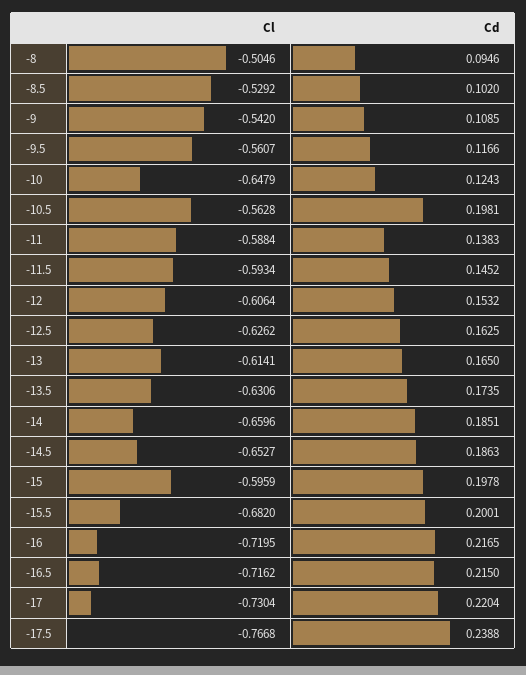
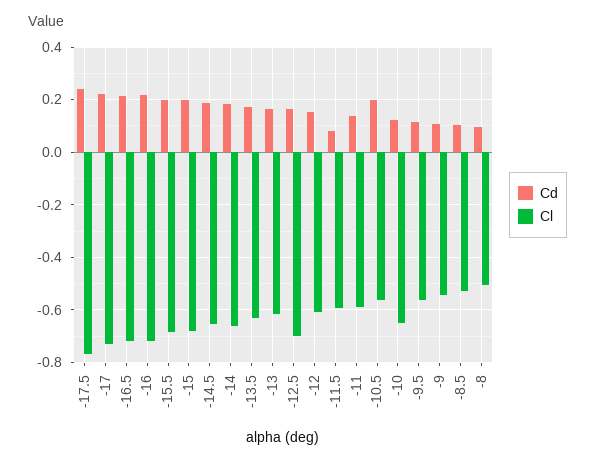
  {
    "Cl": {
      "-8": -0.5046,
      "-8.5": -0.5292,
      "-9": -0.542,
      "-9.5": -0.5607,
      "-10": -0.6479,
      "-10.5": -0.5628,
      "-11": -0.5884,
      "-11.5": -0.5934,
      "-12": -0.6064,
-     "-12.5": -0.6262,
+     "-12.5": -0.7,
      "-13": -0.6141,
      "-13.5": -0.6306,
      "-14": -0.6596,
      "-14.5": -0.6527,
-     "-15": -0.5959,
+     "-15": -0.675,
      "-15.5": -0.682,
      "-16": -0.7195,
      "-16.5": -0.7162,
      "-17": -0.7304,
      "-17.5": -0.7668
    },
    "Cd": {
      "-8": 0.0946,
      "-8.5": 0.102,
      "-9": 0.1085,
      "-9.5": 0.1166,
      "-10": 0.1243,
      "-10.5": 0.1981,
      "-11": 0.1383,
-     "-11.5": 0.1452,
+     "-11.5": 0.075,
      "-12": 0.1532,
      "-12.5": 0.1625,
      "-13": 0.165,
      "-13.5": 0.1735,
      "-14": 0.1851,
      "-14.5": 0.1863,
      "-15": 0.1978,
      "-15.5": 0.2001,
      "-16": 0.2165,
      "-16.5": 0.215,
      "-17": 0.2204,
      "-17.5": 0.2388
    }
  }

